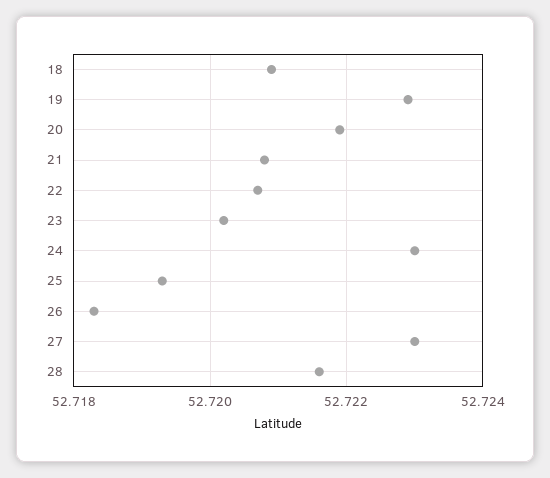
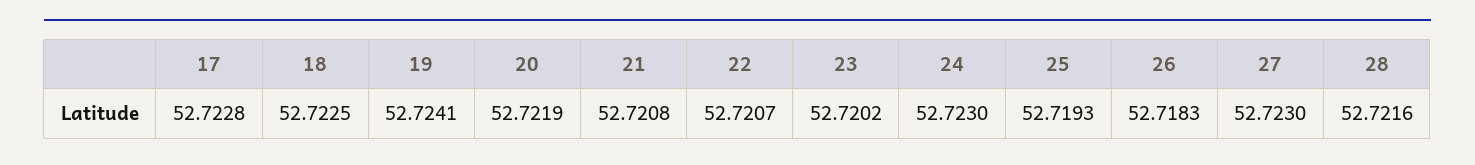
  {
-   "18": 52.721,
+   "18": 52.7225,
-   "19": 52.723,
+   "19": 52.7241,
    "20": 52.7219,
    "21": 52.7208,
    "22": 52.7207,
    "23": 52.7202,
    "24": 52.723,
    "25": 52.7193,
    "26": 52.7183,
    "27": 52.723,
-   "28": 52.7216
+   "28": 52.7216,
+   "17": 52.7228
  }

